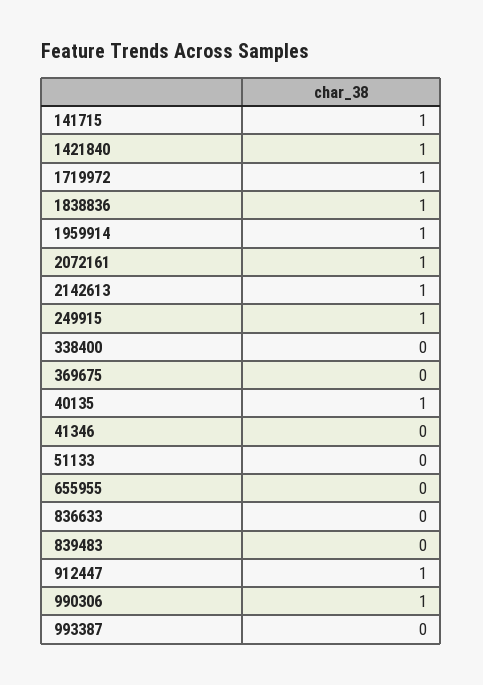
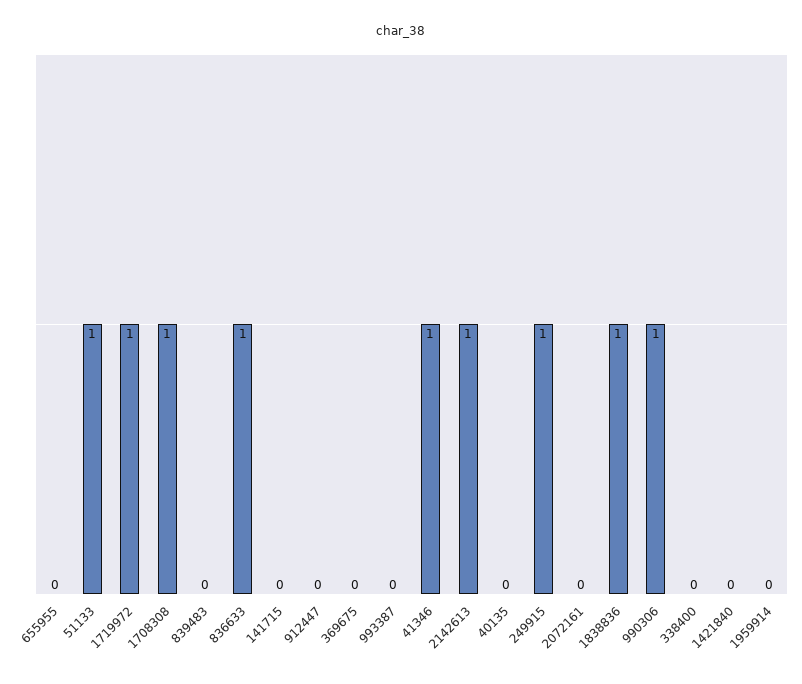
  {
-   "141715": 1,
+   "141715": 0,
-   "1421840": 1,
+   "1421840": 0,
    "1719972": 1,
    "1838836": 1,
-   "1959914": 1,
+   "1959914": 0,
-   "2072161": 1,
+   "2072161": 0,
    "2142613": 1,
    "249915": 1,
    "338400": 0,
    "369675": 0,
-   "40135": 1,
+   "40135": 0,
-   "41346": 0,
+   "41346": 1,
-   "51133": 0,
+   "51133": 1,
    "655955": 0,
-   "836633": 0,
+   "836633": 1,
    "839483": 0,
-   "912447": 1,
+   "912447": 0,
    "990306": 1,
-   "993387": 0
+   "993387": 0,
+   "1708308": 1
  }

